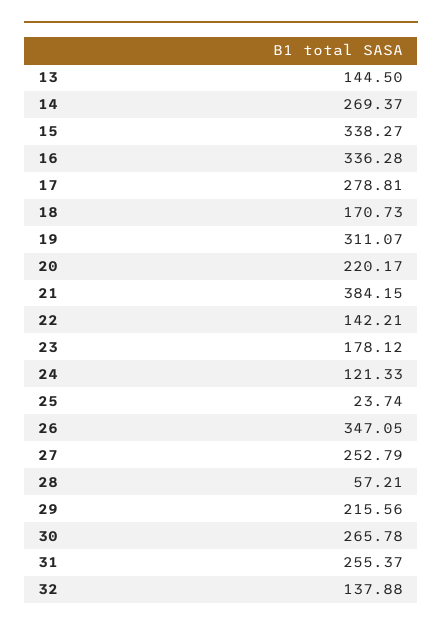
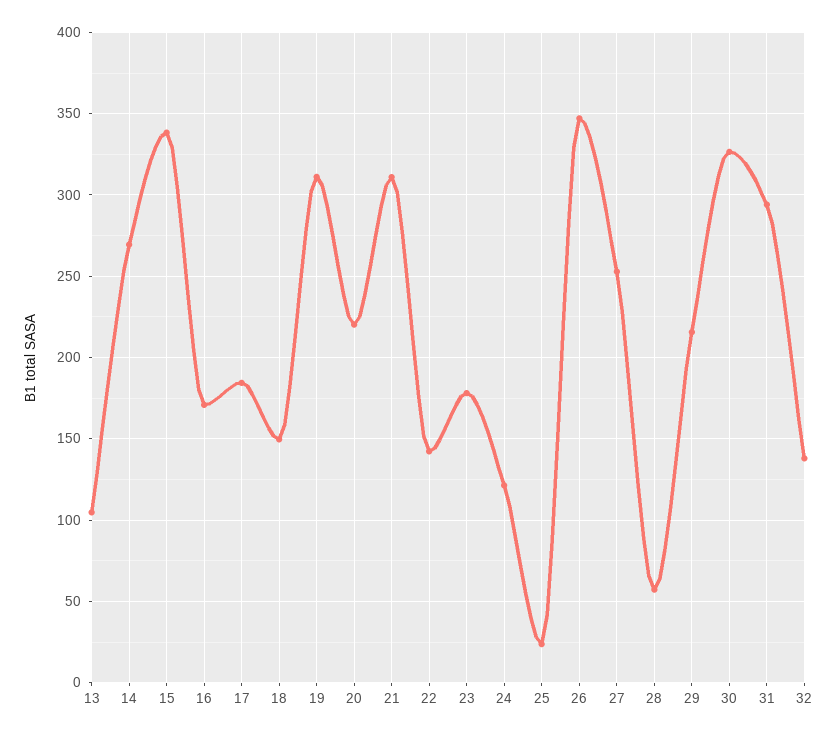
  {
-   "13": 144.5,
+   "13": 105,
    "14": 269.37,
    "15": 338.27,
-   "16": 336.28,
+   "16": 170,
-   "17": 278.81,
+   "17": 185,
-   "18": 170.73,
+   "18": 150,
    "19": 311.07,
    "20": 220.17,
-   "21": 384.15,
+   "21": 310,
    "22": 142.21,
    "23": 178.12,
    "24": 121.33,
    "25": 23.74,
    "26": 347.05,
    "27": 252.79,
    "28": 57.21,
    "29": 215.56,
-   "30": 265.78,
+   "30": 325,
-   "31": 255.37,
+   "31": 295,
    "32": 137.88
  }

